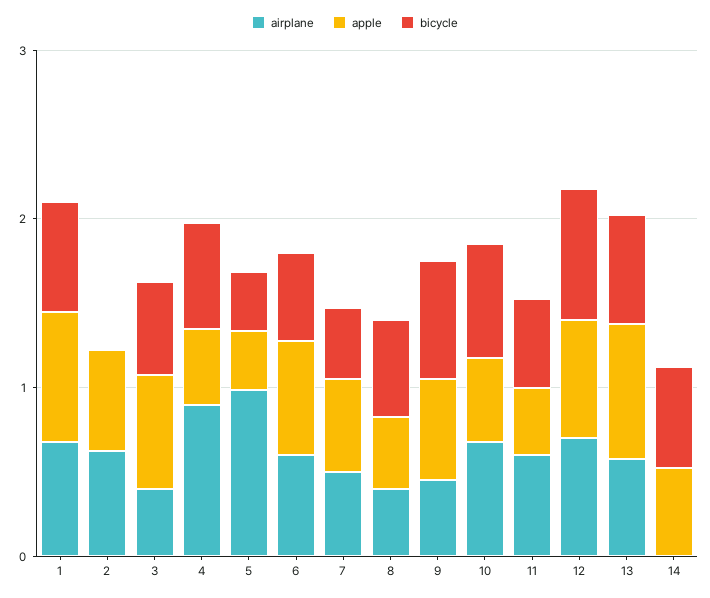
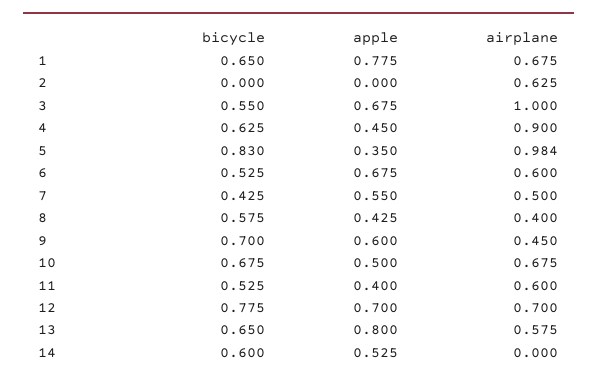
  {
    "airplane": {
      "1": 0.675,
      "2": 0.625,
-     "3": 0.4,
+     "3": 1,
      "4": 0.9,
      "5": 0.984,
      "6": 0.6,
      "7": 0.5,
      "8": 0.4,
      "9": 0.45,
      "10": 0.675,
      "11": 0.6,
      "12": 0.7,
      "13": 0.575,
      "14": 0
    },
    "apple": {
      "1": 0.775,
-     "2": 0.6,
+     "2": 0,
      "3": 0.675,
      "4": 0.45,
      "5": 0.35,
      "6": 0.675,
      "7": 0.55,
      "8": 0.425,
      "9": 0.6,
      "10": 0.5,
      "11": 0.4,
      "12": 0.7,
      "13": 0.8,
      "14": 0.525
    },
    "bicycle": {
      "1": 0.65,
      "2": 0,
      "3": 0.55,
      "4": 0.625,
-     "5": 0.4,
+     "5": 0.83,
      "6": 0.525,
      "7": 0.425,
      "8": 0.575,
      "9": 0.7,
      "10": 0.675,
      "11": 0.525,
      "12": 0.775,
      "13": 0.65,
      "14": 0.6
    }
  }

